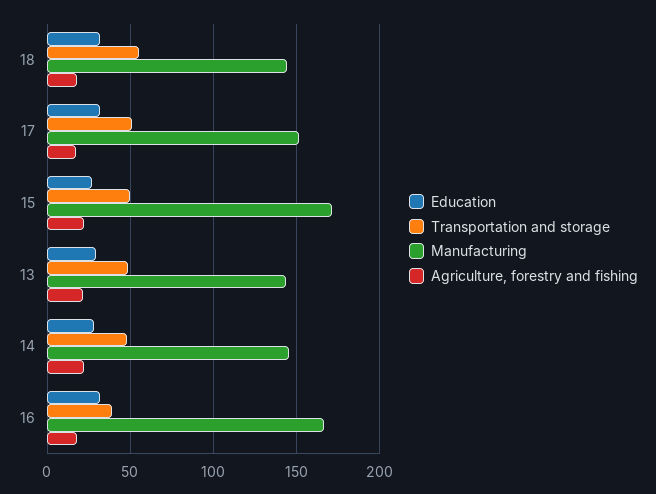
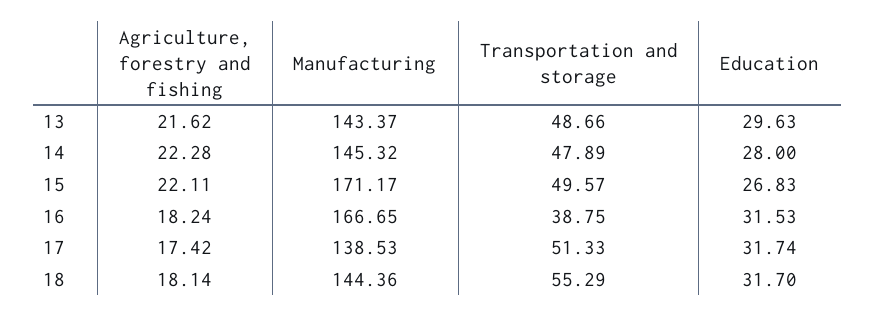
  {
    "Education": {
      "18": 31.7,
      "17": 31.74,
      "15": 26.83,
      "13": 29.63,
      "14": 28,
      "16": 31.53
    },
    "Transportation and storage": {
      "18": 55.29,
      "17": 51.33,
      "15": 49.57,
      "13": 48.66,
      "14": 47.89,
      "16": 38.75
    },
    "Manufacturing": {
      "18": 144.36,
-     "17": 150,
+     "17": 138.53,
      "15": 171.17,
      "13": 143.37,
      "14": 145.32,
      "16": 166.65
    },
    "Agriculture, forestry and fishing": {
      "18": 18.14,
      "17": 17.42,
      "15": 22.11,
      "13": 21.62,
      "14": 22.28,
      "16": 18.24
    }
  }

